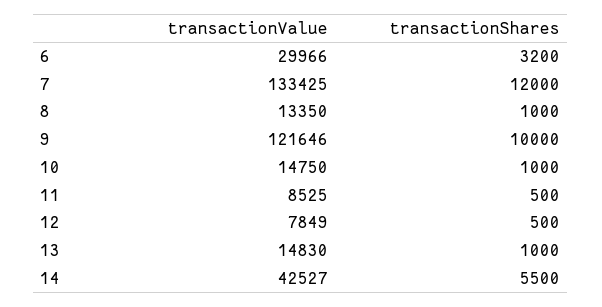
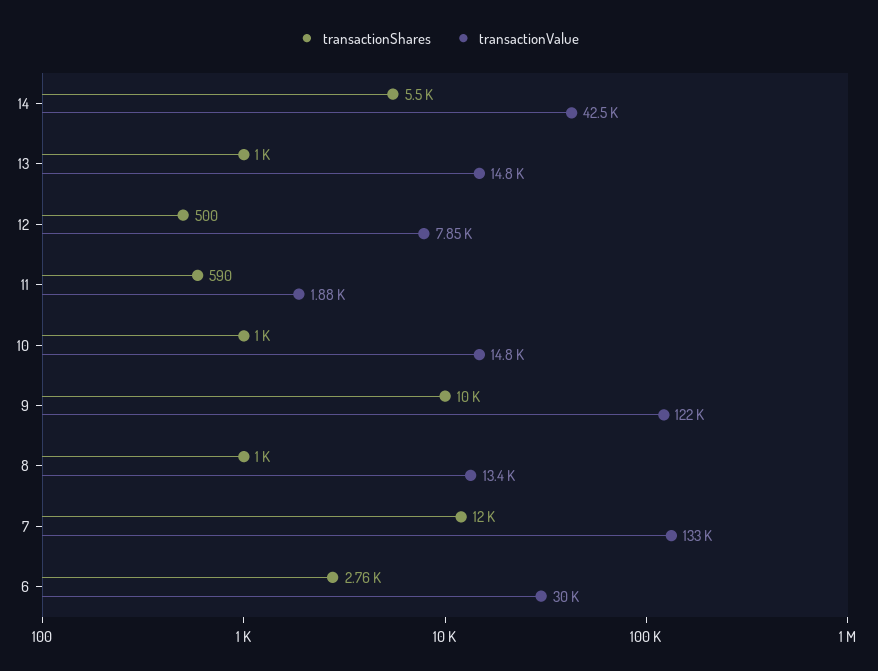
  {
    "transactionValue": {
      "6": 29966,
      "7": 133425,
      "8": 13350,
      "9": 121646,
      "10": 14750,
-     "11": 8525,
+     "11": 1880,
      "12": 7849,
      "13": 14830,
      "14": 42527
    },
    "transactionShares": {
-     "6": 3200,
+     "6": 2760,
      "7": 12000,
      "8": 1000,
      "9": 10000,
      "10": 1000,
-     "11": 500,
+     "11": 590,
      "12": 500,
      "13": 1000,
      "14": 5500
    }
  }

